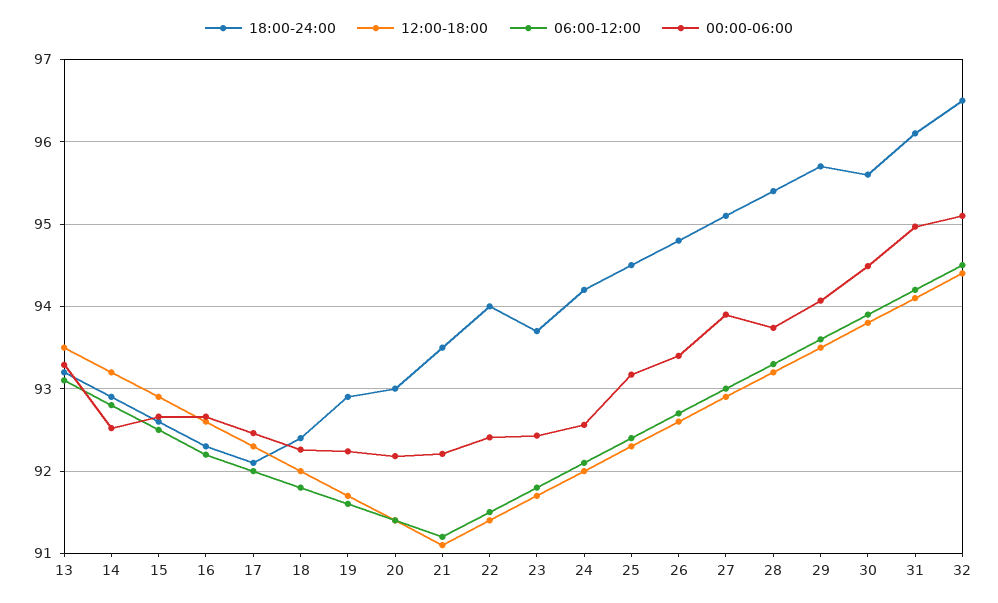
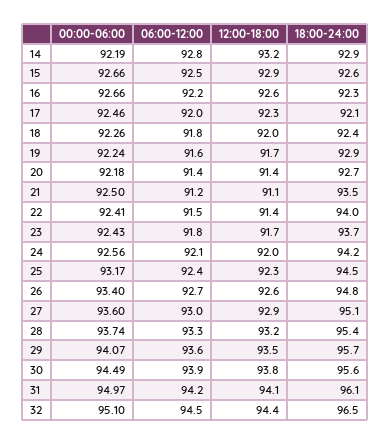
  {
    "18:00-24:00": {
-     "13": 93.2,
      "14": 92.9,
      "15": 92.6,
      "16": 92.3,
      "17": 92.1,
      "18": 92.4,
      "19": 92.9,
-     "20": 93,
+     "20": 92.7,
      "21": 93.5,
      "22": 94,
      "23": 93.7,
      "24": 94.2,
      "25": 94.5,
      "26": 94.8,
      "27": 95.1,
      "28": 95.4,
      "29": 95.7,
      "30": 95.6,
      "31": 96.1,
      "32": 96.5
    },
    "12:00-18:00": {
-     "13": 93.5,
      "14": 93.2,
      "15": 92.9,
      "16": 92.6,
      "17": 92.3,
      "18": 92,
      "19": 91.7,
      "20": 91.4,
      "21": 91.1,
      "22": 91.4,
      "23": 91.7,
      "24": 92,
      "25": 92.3,
      "26": 92.6,
      "27": 92.9,
      "28": 93.2,
      "29": 93.5,
      "30": 93.8,
      "31": 94.1,
      "32": 94.4
    },
    "06:00-12:00": {
-     "13": 93.1,
      "14": 92.8,
      "15": 92.5,
      "16": 92.2,
      "17": 92,
      "18": 91.8,
      "19": 91.6,
      "20": 91.4,
      "21": 91.2,
      "22": 91.5,
      "23": 91.8,
      "24": 92.1,
      "25": 92.4,
      "26": 92.7,
      "27": 93,
      "28": 93.3,
      "29": 93.6,
      "30": 93.9,
      "31": 94.2,
      "32": 94.5
    },
    "00:00-06:00": {
-     "13": 93.3,
-     "14": 92.5,
+     "14": 92.19,
      "15": 92.66,
      "16": 92.66,
      "17": 92.46,
      "18": 92.26,
      "19": 92.24,
      "20": 92.18,
-     "21": 92.2,
+     "21": 92.5,
      "22": 92.41,
      "23": 92.43,
      "24": 92.56,
      "25": 93.17,
      "26": 93.4,
-     "27": 93.9,
+     "27": 93.6,
      "28": 93.74,
      "29": 94.07,
      "30": 94.49,
      "31": 94.97,
      "32": 95.1
    }
  }

